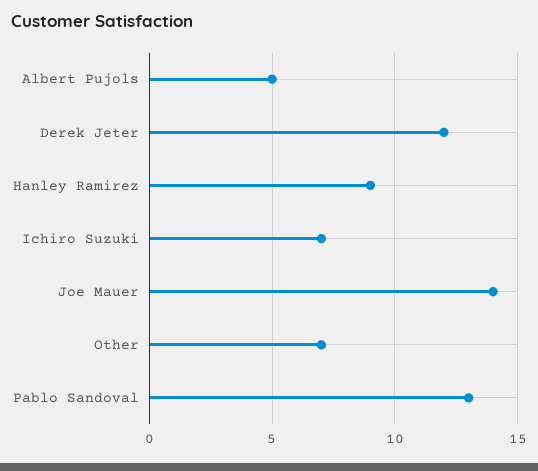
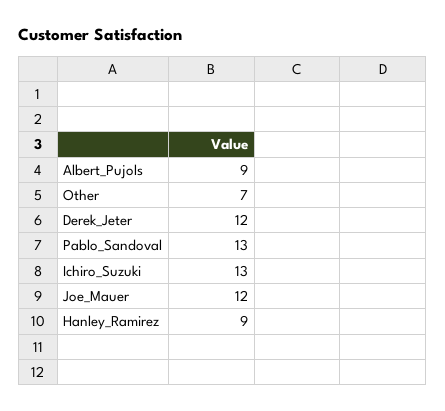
  {
-   "Albert Pujols": 5,
+   "Albert Pujols": 9,
    "Derek Jeter": 12,
    "Hanley Ramirez": 9,
-   "Ichiro Suzuki": 7,
+   "Ichiro Suzuki": 13,
-   "Joe Mauer": 14,
+   "Joe Mauer": 12,
    "Other": 7,
    "Pablo Sandoval": 13
  }

